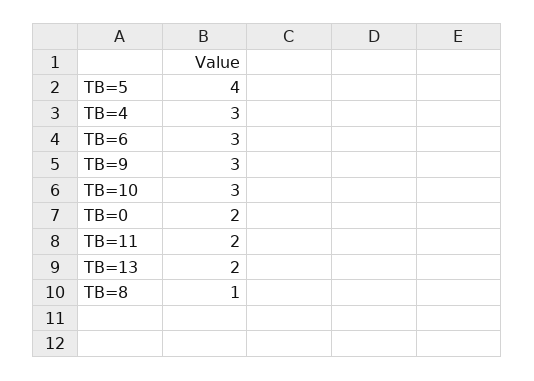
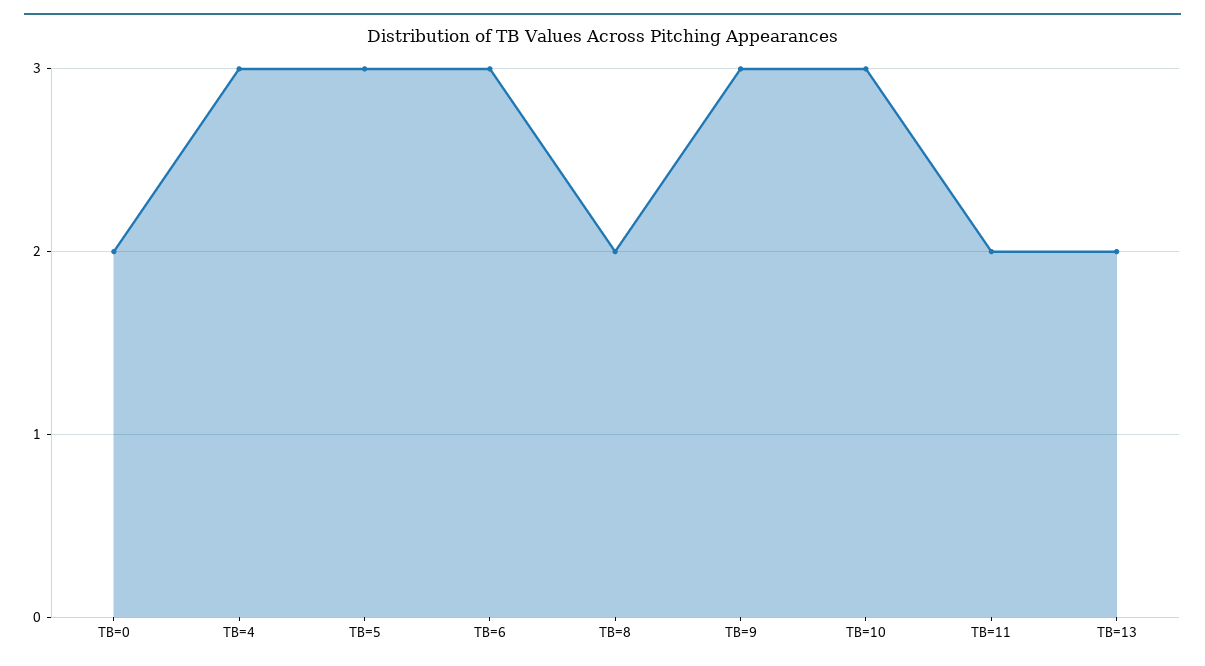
  {
-   "TB=5": 4,
+   "TB=5": 3,
    "TB=4": 3,
    "TB=6": 3,
    "TB=9": 3,
    "TB=10": 3,
    "TB=0": 2,
    "TB=11": 2,
    "TB=13": 2,
-   "TB=8": 1
+   "TB=8": 2
  }

